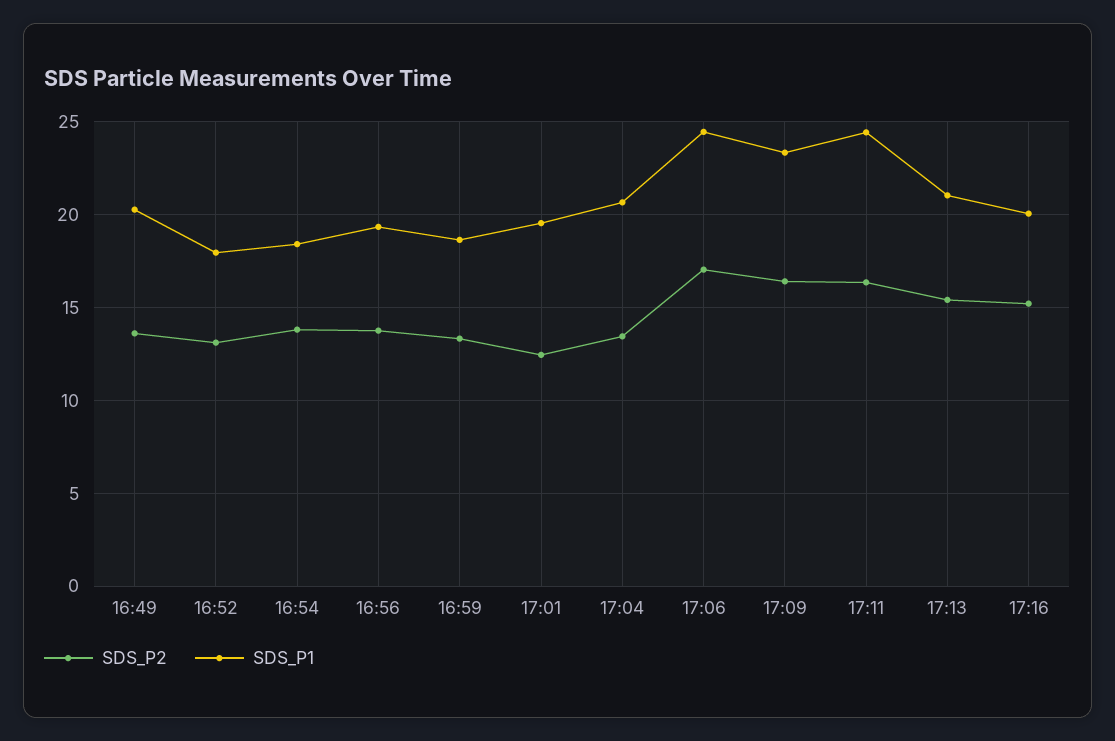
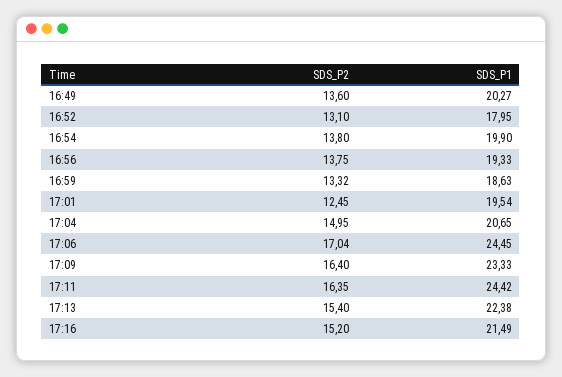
  {
    "SDS_P2": {
      "16:49": 13.6,
      "16:52": 13.1,
      "16:54": 13.8,
      "16:56": 13.75,
      "16:59": 13.32,
      "17:01": 12.45,
-     "17:04": 13.5,
+     "17:04": 14.95,
      "17:06": 17.04,
      "17:09": 16.4,
      "17:11": 16.35,
      "17:13": 15.4,
      "17:16": 15.2
    },
    "SDS_P1": {
      "16:49": 20.27,
      "16:52": 17.95,
-     "16:54": 18.5,
+     "16:54": 19.9,
      "16:56": 19.33,
      "16:59": 18.63,
      "17:01": 19.54,
      "17:04": 20.65,
      "17:06": 24.45,
      "17:09": 23.33,
      "17:11": 24.42,
-     "17:13": 21,
+     "17:13": 22.38,
-     "17:16": 20
+     "17:16": 21.49
    }
  }

